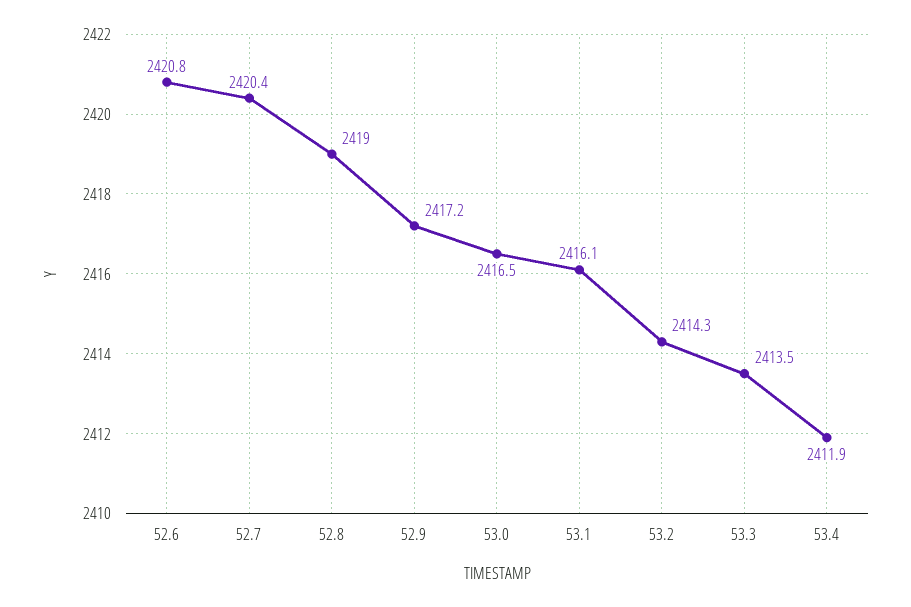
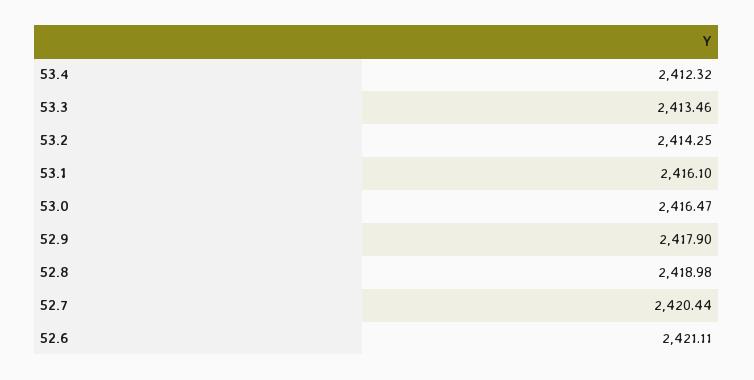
  {
-   "52.6": 2420.8,
+   "52.6": 2421.11,
    "52.7": 2420.44,
    "52.8": 2418.98,
-   "52.9": 2417.2,
+   "52.9": 2417.9,
    "53.0": 2416.47,
    "53.1": 2416.1,
    "53.2": 2414.25,
    "53.3": 2413.46,
-   "53.4": 2411.9
+   "53.4": 2412.32
  }

